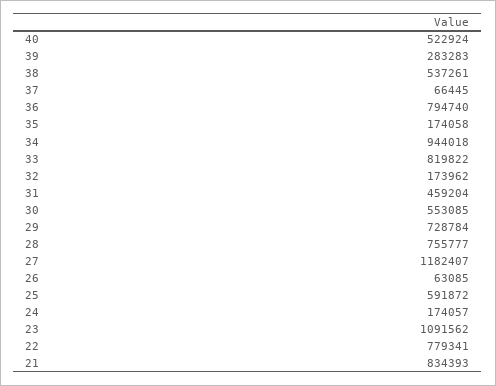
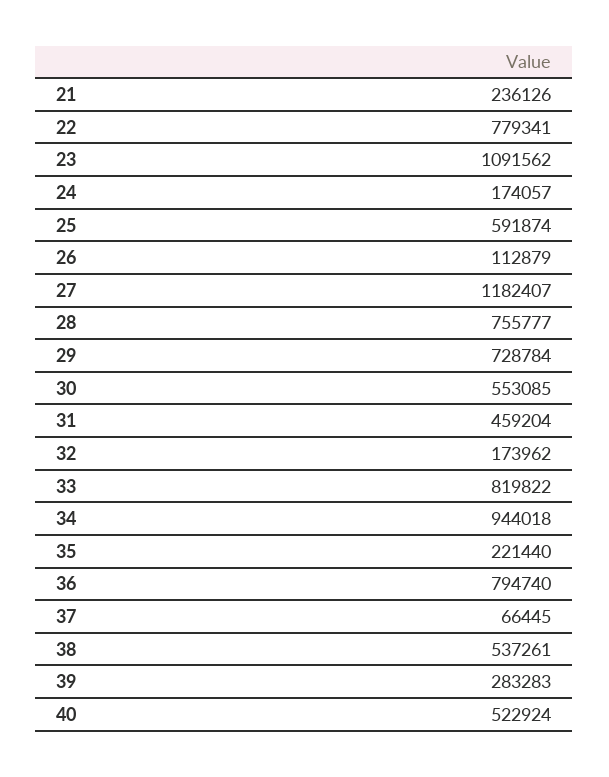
  {
    "40": 522924,
    "39": 283283,
    "38": 537261,
    "37": 66445,
    "36": 794740,
-   "35": 174058,
+   "35": 221440,
    "34": 944018,
    "33": 819822,
    "32": 173962,
    "31": 459204,
    "30": 553085,
    "29": 728784,
    "28": 755777,
    "27": 1182407,
-   "26": 63085,
+   "26": 112879,
-   "25": 591872,
+   "25": 591874,
    "24": 174057,
    "23": 1091562,
    "22": 779341,
-   "21": 834393
+   "21": 236126
  }

